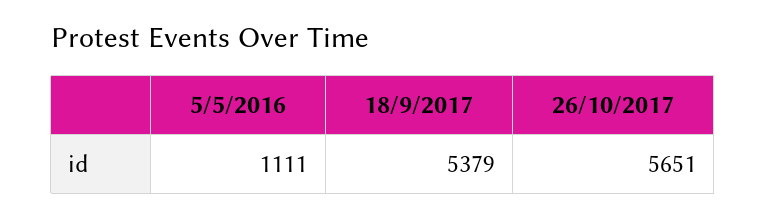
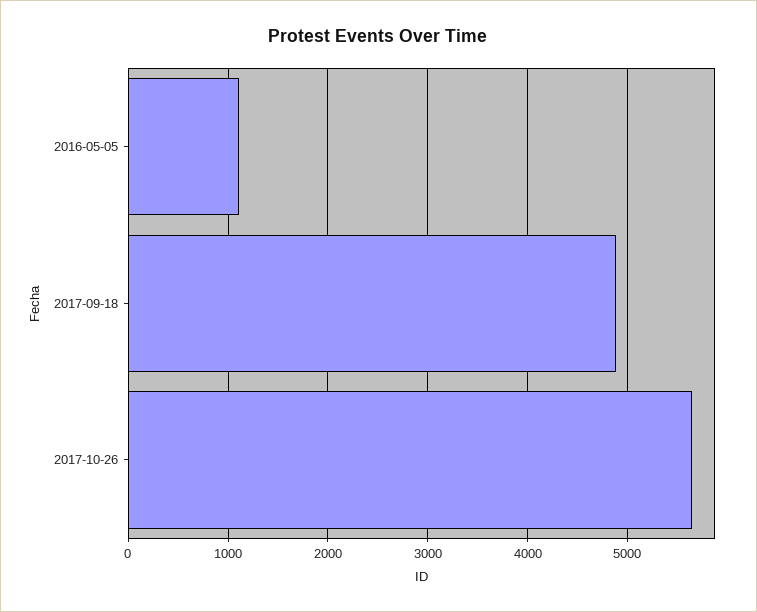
  {
    "5/5/2016": 1111,
-   "18/9/2017": 5379,
+   "18/9/2017": 4900,
    "26/10/2017": 5651
  }

